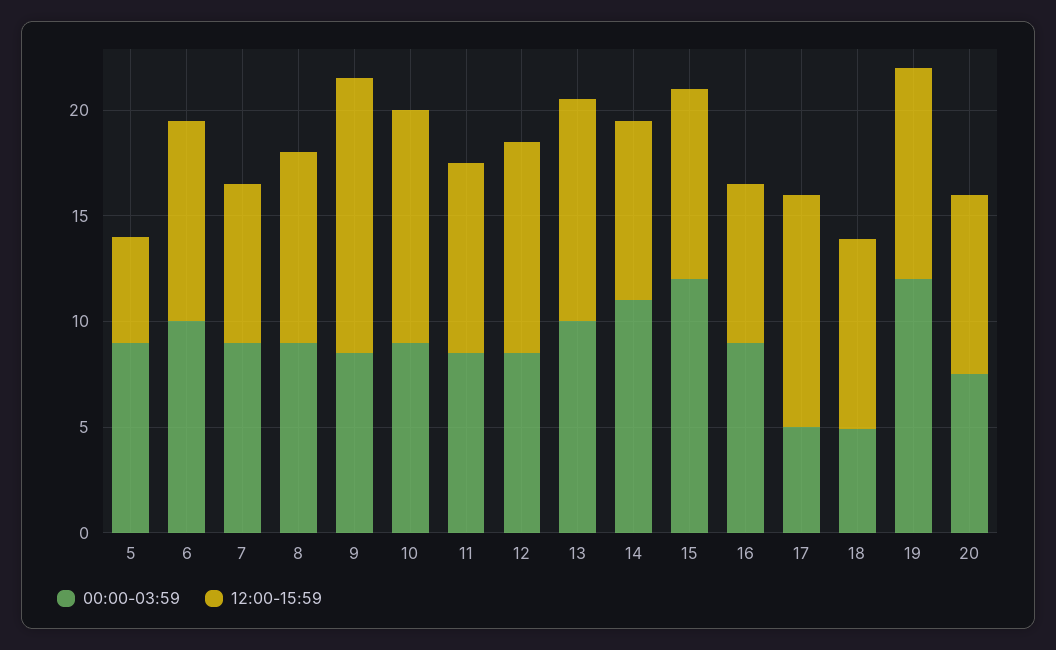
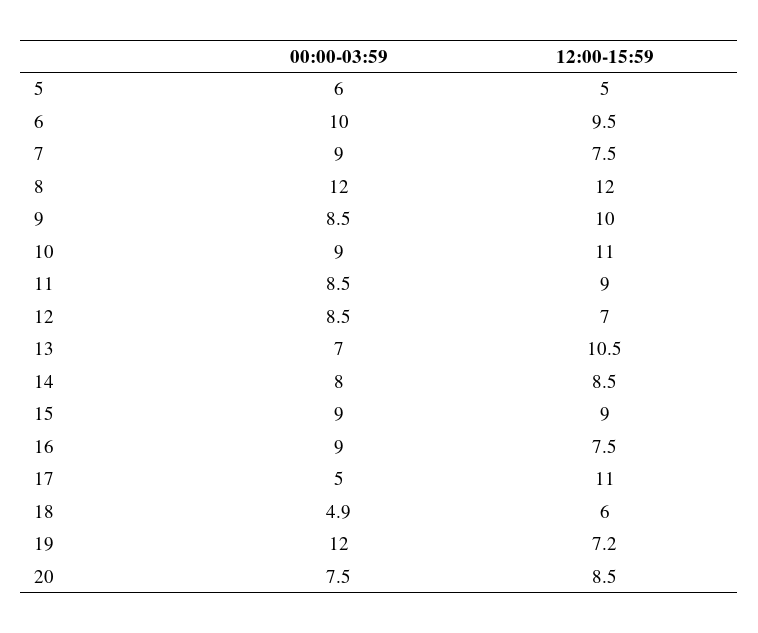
  {
    "00:00-03:59": {
-     "5": 9,
+     "5": 6,
      "6": 10,
      "7": 9,
-     "8": 9,
+     "8": 12,
      "9": 8.5,
      "10": 9,
      "11": 8.5,
      "12": 8.5,
-     "13": 10,
+     "13": 7,
-     "14": 11,
+     "14": 8,
-     "15": 12,
+     "15": 9,
      "16": 9,
      "17": 5,
      "18": 4.9,
      "19": 12,
      "20": 7.5
    },
    "12:00-15:59": {
      "5": 5,
      "6": 9.5,
      "7": 7.5,
-     "8": 9,
+     "8": 12,
-     "9": 13,
+     "9": 10,
      "10": 11,
      "11": 9,
-     "12": 10,
+     "12": 7,
      "13": 10.5,
      "14": 8.5,
      "15": 9,
      "16": 7.5,
      "17": 11,
-     "18": 9,
+     "18": 6,
-     "19": 10,
+     "19": 7.2,
      "20": 8.5
    }
  }

